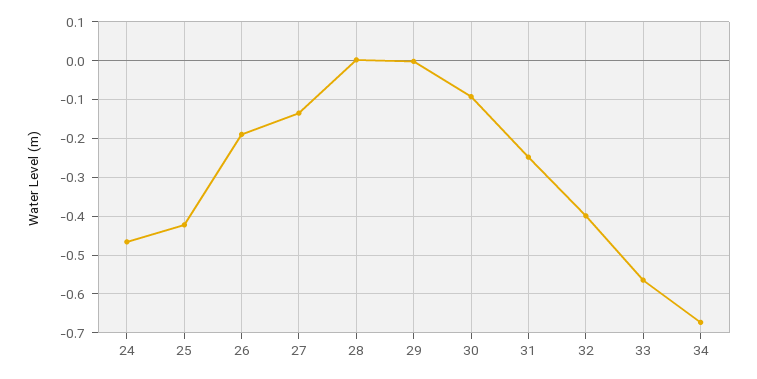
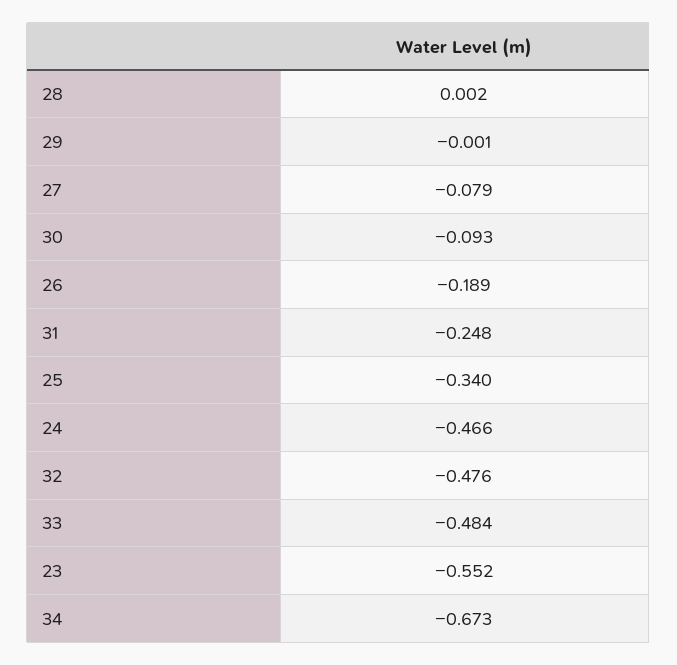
  {
    "24": -0.466,
-   "25": -0.42,
+   "25": -0.34,
    "26": -0.189,
-   "27": -0.14,
+   "27": -0.079,
    "28": 0.002,
    "29": -0.001,
    "30": -0.093,
    "31": -0.248,
-   "32": -0.4,
+   "32": -0.476,
-   "33": -0.56,
+   "33": -0.484,
-   "34": -0.673
+   "34": -0.673,
+   "23": -0.552
  }

